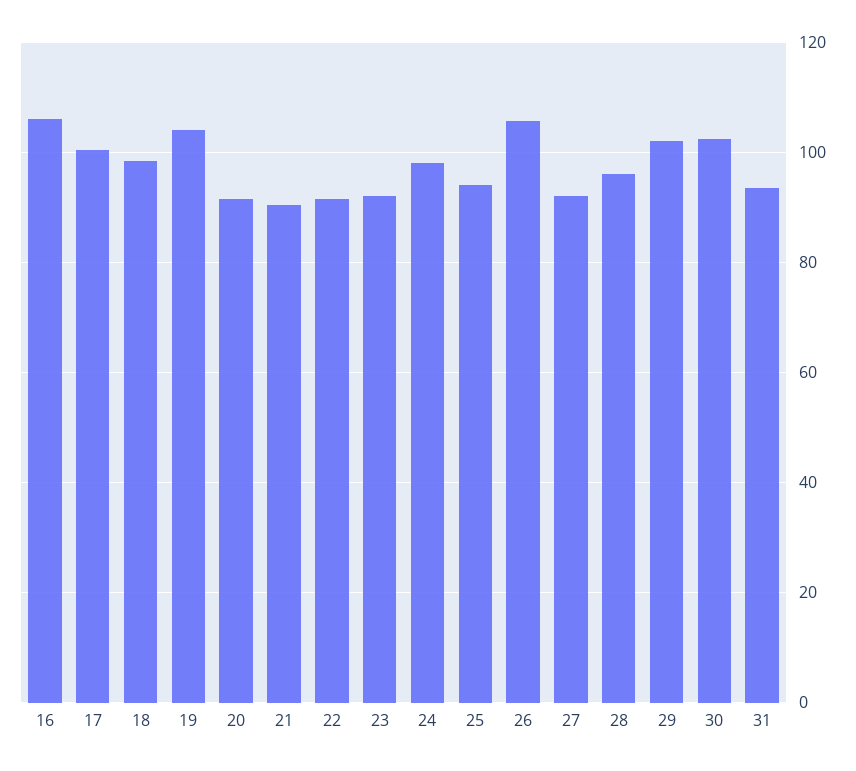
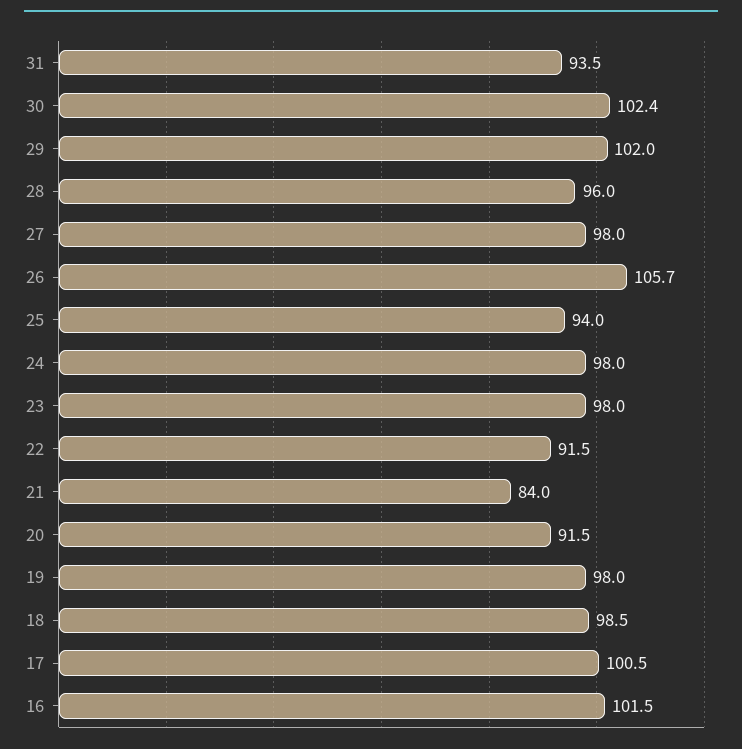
  {
-   "16": 106,
+   "16": 101.5,
    "17": 100.5,
    "18": 98.5,
-   "19": 104,
+   "19": 98,
    "20": 91.5,
-   "21": 90,
+   "21": 84,
    "22": 91.5,
-   "23": 92,
+   "23": 98,
    "24": 98,
    "25": 94,
    "26": 105.7,
-   "27": 92,
+   "27": 98,
    "28": 96,
    "29": 102,
    "30": 102.4,
    "31": 93.5
  }

